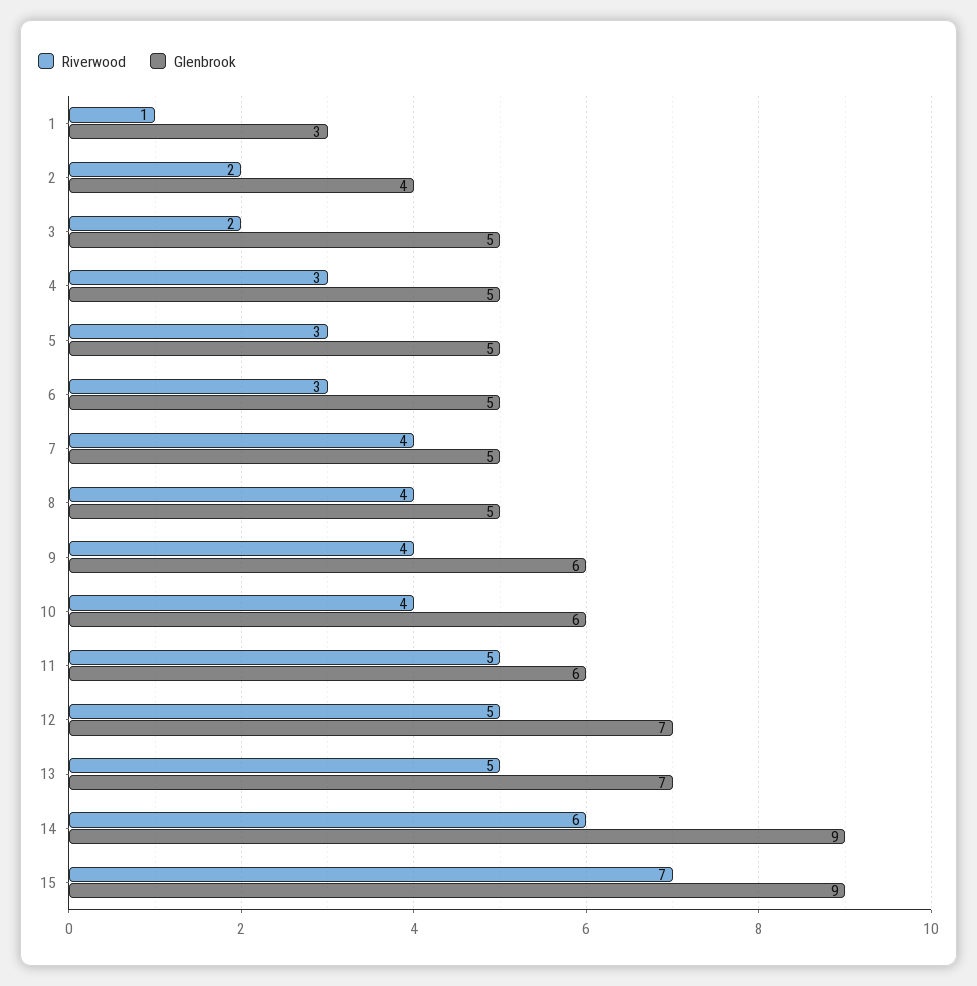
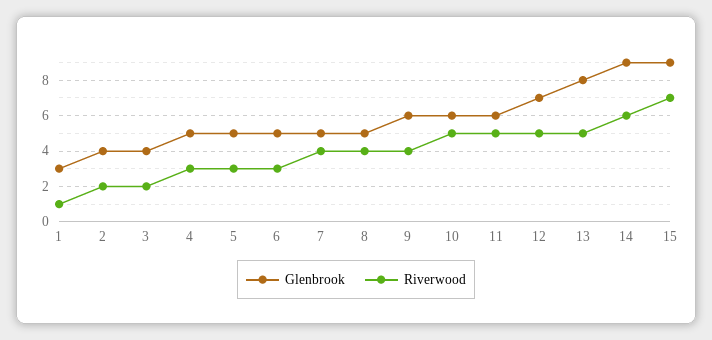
  {
    "Riverwood": {
      "1": 1,
      "2": 2,
      "3": 2,
      "4": 3,
      "5": 3,
      "6": 3,
      "7": 4,
      "8": 4,
      "9": 4,
-     "10": 4,
+     "10": 5,
      "11": 5,
      "12": 5,
      "13": 5,
      "14": 6,
      "15": 7
    },
    "Glenbrook": {
      "1": 3,
      "2": 4,
-     "3": 5,
+     "3": 4,
      "4": 5,
      "5": 5,
      "6": 5,
      "7": 5,
      "8": 5,
      "9": 6,
      "10": 6,
      "11": 6,
      "12": 7,
-     "13": 7,
+     "13": 8,
      "14": 9,
      "15": 9
    }
  }

